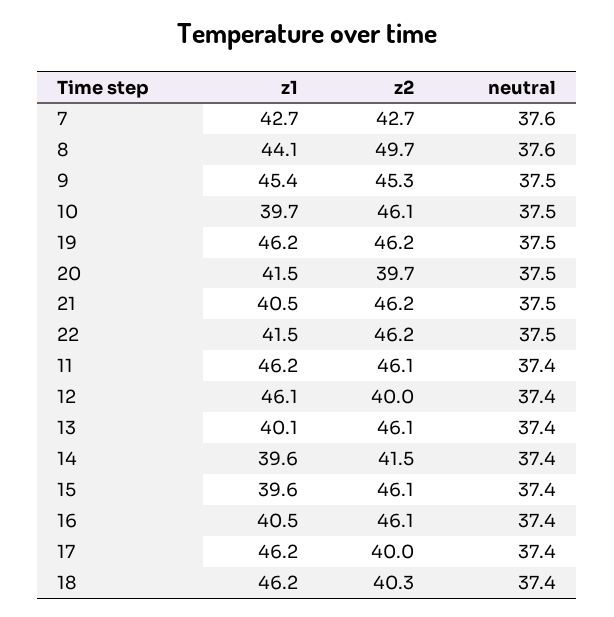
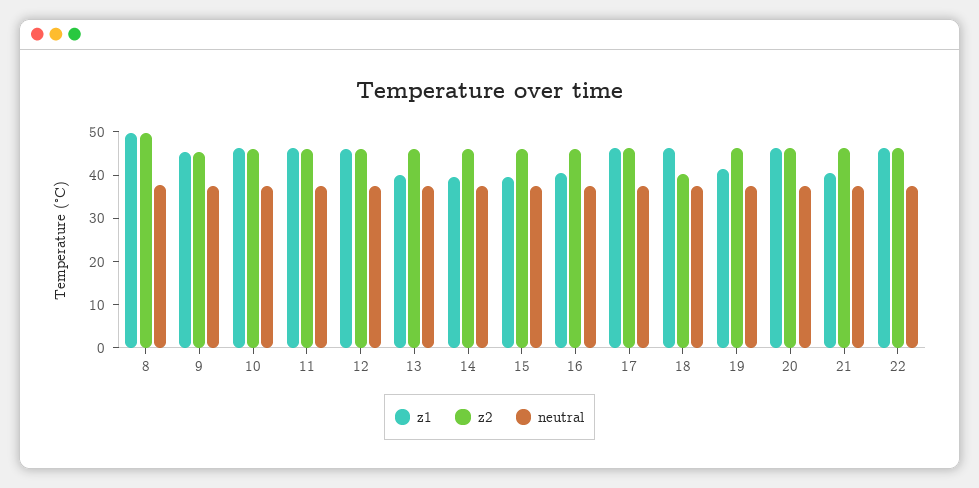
  {
    "z1": {
-     "7": 42.7,
-     "8": 44.1,
+     "8": 50,
      "9": 45.4,
-     "10": 39.7,
+     "10": 46,
-     "19": 46.2,
+     "19": 42,
-     "20": 41.5,
+     "20": 46,
      "21": 40.5,
-     "22": 41.5,
+     "22": 46,
      "11": 46.2,
      "12": 46.1,
      "13": 40.1,
      "14": 39.6,
      "15": 39.6,
      "16": 40.5,
      "17": 46.2,
      "18": 46.2
    },
    "z2": {
-     "7": 42.7,
      "8": 49.7,
      "9": 45.3,
      "10": 46.1,
      "19": 46.2,
-     "20": 39.7,
+     "20": 46,
      "21": 46.2,
      "22": 46.2,
      "11": 46.1,
-     "12": 40,
+     "12": 46,
      "13": 46.1,
-     "14": 41.5,
+     "14": 46,
      "15": 46.1,
      "16": 46.1,
-     "17": 40,
+     "17": 46,
      "18": 40.3
    },
    "neutral": {
-     "7": 37.6,
      "8": 37.6,
      "9": 37.5,
      "10": 37.5,
      "19": 37.5,
      "20": 37.5,
      "21": 37.5,
      "22": 37.5,
      "11": 37.4,
      "12": 37.4,
      "13": 37.4,
      "14": 37.4,
      "15": 37.4,
      "16": 37.4,
      "17": 37.4,
      "18": 37.4
    }
  }

